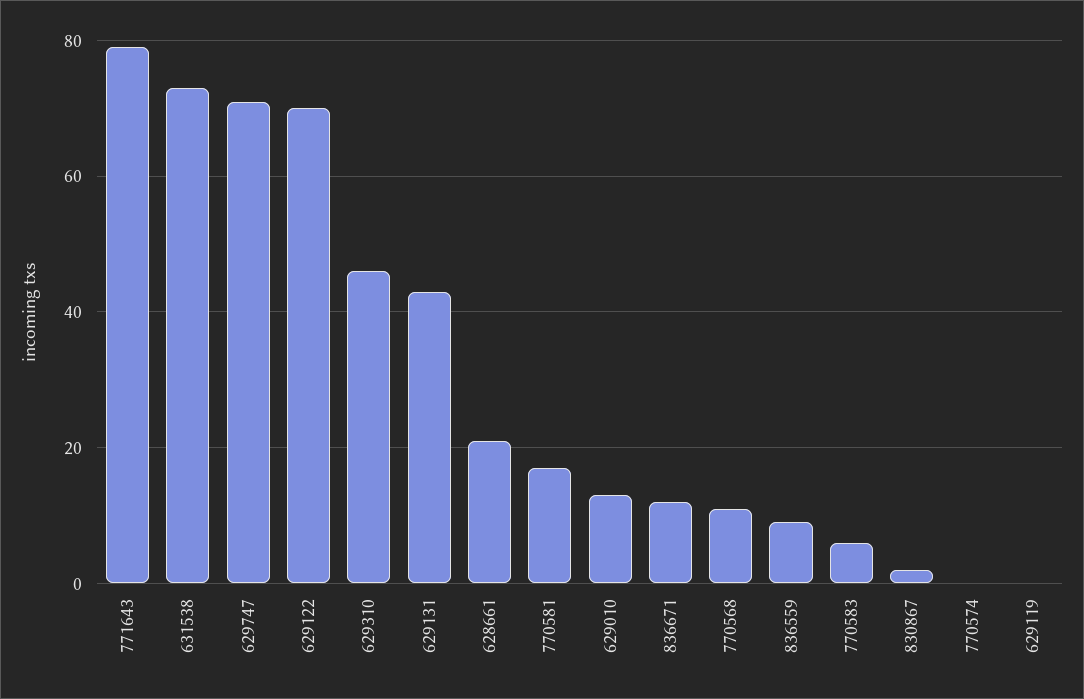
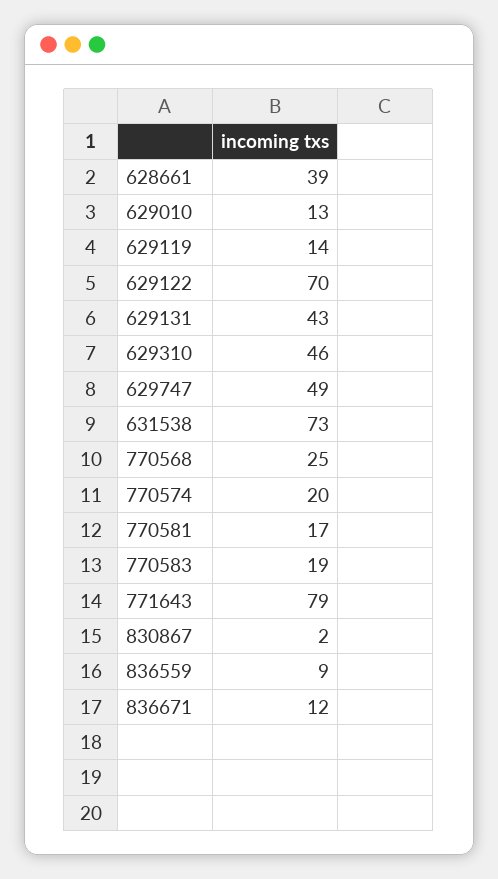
  {
    "771643": 79,
    "631538": 73,
-   "629747": 70,
+   "629747": 49,
    "629122": 70,
    "629310": 46,
    "629131": 43,
-   "628661": 20,
+   "628661": 39,
    "770581": 17,
    "629010": 13,
    "836671": 12,
-   "770568": 10,
+   "770568": 25,
    "836559": 9,
-   "770583": 5,
+   "770583": 19,
    "830867": 2,
-   "770574": 0,
+   "770574": 20,
-   "629119": 0
+   "629119": 14
  }

